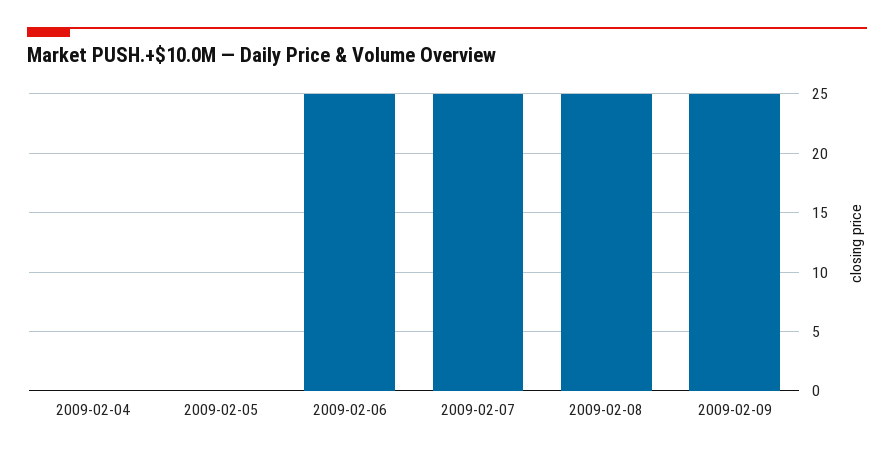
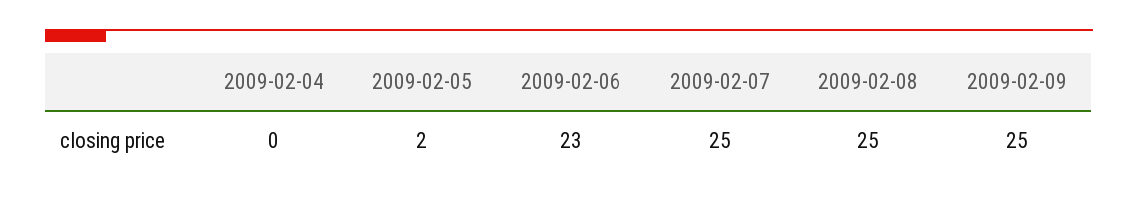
  {
    "2009-02-04": 0,
-   "2009-02-05": 0,
+   "2009-02-05": 2,
-   "2009-02-06": 25,
+   "2009-02-06": 23,
    "2009-02-07": 25,
    "2009-02-08": 25,
    "2009-02-09": 25
  }

